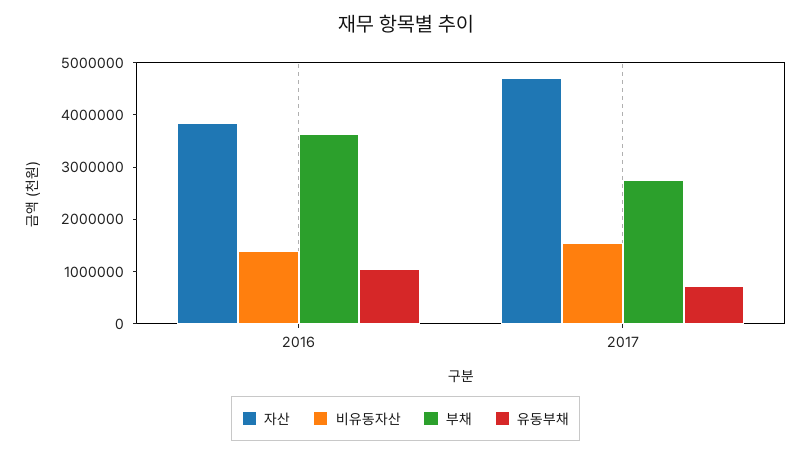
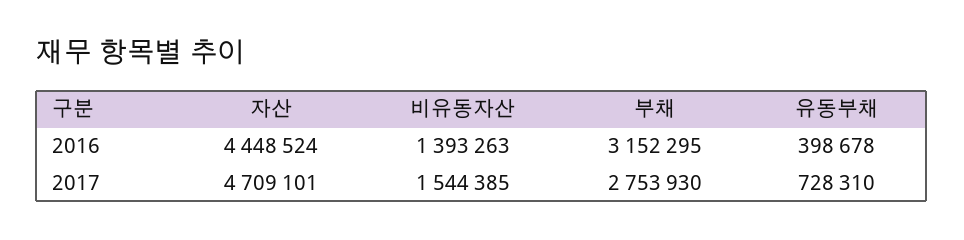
  {
    "자산": {
-     "2016": 3800000,
+     "2016": 4448524,
      "2017": 4709101
    },
    "비유동자산": {
      "2016": 1393263,
      "2017": 1544385
    },
    "부채": {
-     "2016": 3600000,
+     "2016": 3152295,
      "2017": 2753930
    },
    "유동부채": {
-     "2016": 1000000,
+     "2016": 398678,
      "2017": 728310
    }
  }

